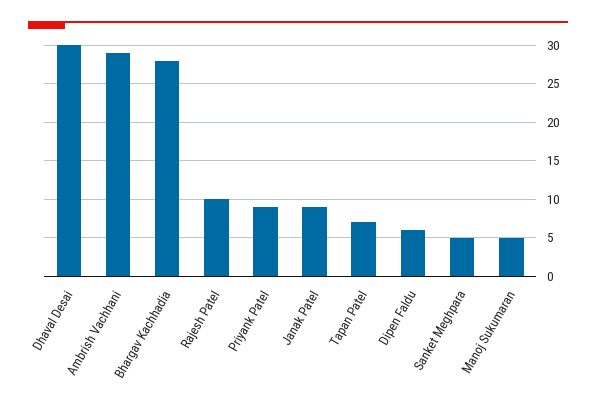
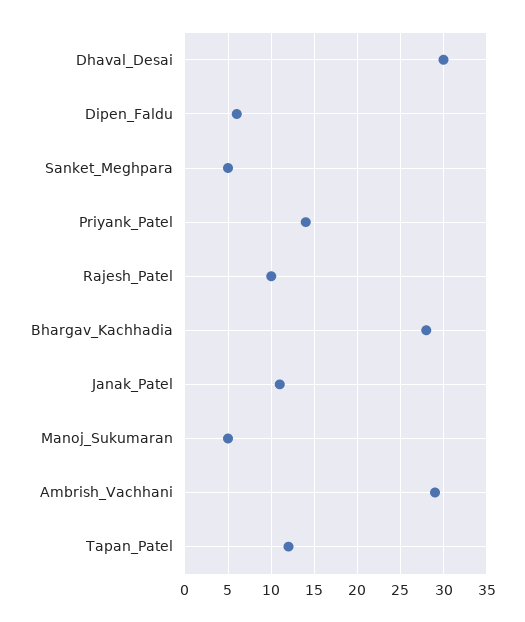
  {
    "Dhaval Desai": 30,
    "Ambrish Vachhani": 29,
    "Bhargav Kachhadia": 28,
    "Rajesh Patel": 10,
-   "Priyank Patel": 9,
+   "Priyank Patel": 14,
-   "Janak Patel": 9,
+   "Janak Patel": 11,
-   "Tapan Patel": 7,
+   "Tapan Patel": 12,
    "Dipen Faldu": 6,
    "Sanket Meghpara": 5,
    "Manoj Sukumaran": 5
  }

